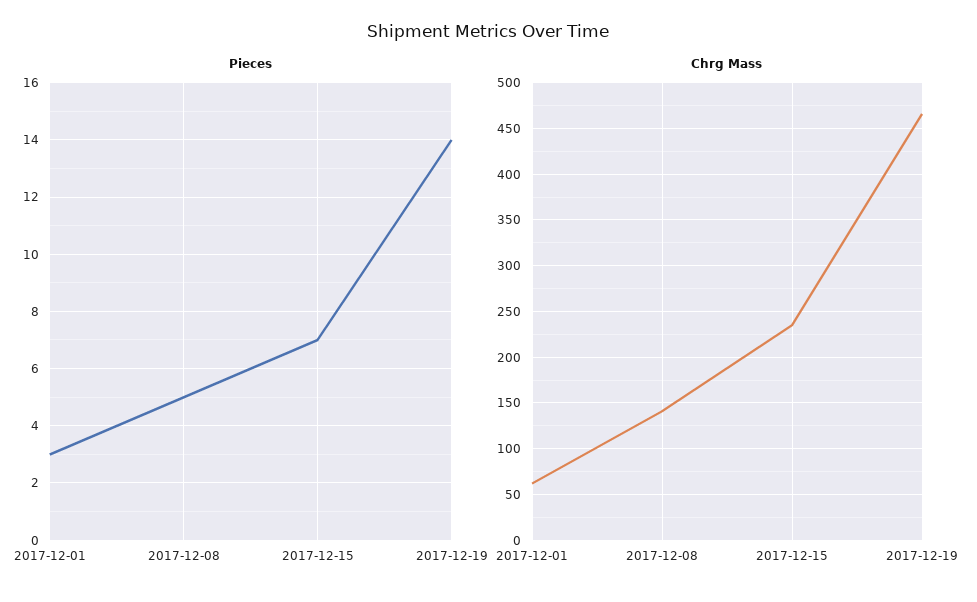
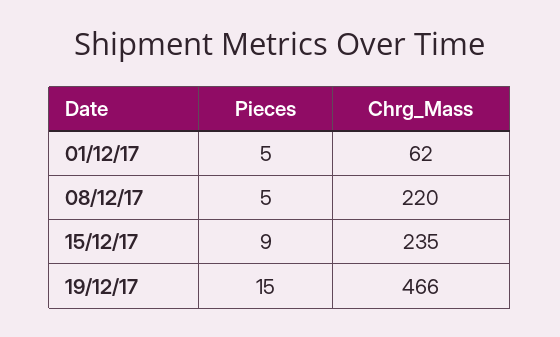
  {
    "Pieces": {
-     "2017-12-01": 3,
+     "2017-12-01": 5,
      "2017-12-08": 5,
-     "2017-12-15": 7,
+     "2017-12-15": 9,
-     "2017-12-19": 14
+     "2017-12-19": 15
    },
    "Chrg Mass": {
      "2017-12-01": 62,
-     "2017-12-08": 140,
+     "2017-12-08": 220,
      "2017-12-15": 235,
      "2017-12-19": 466
    }
  }

